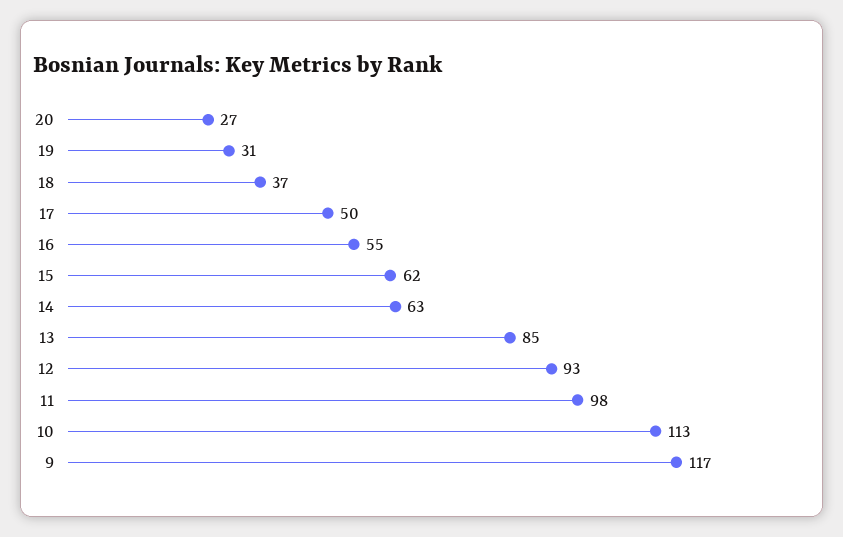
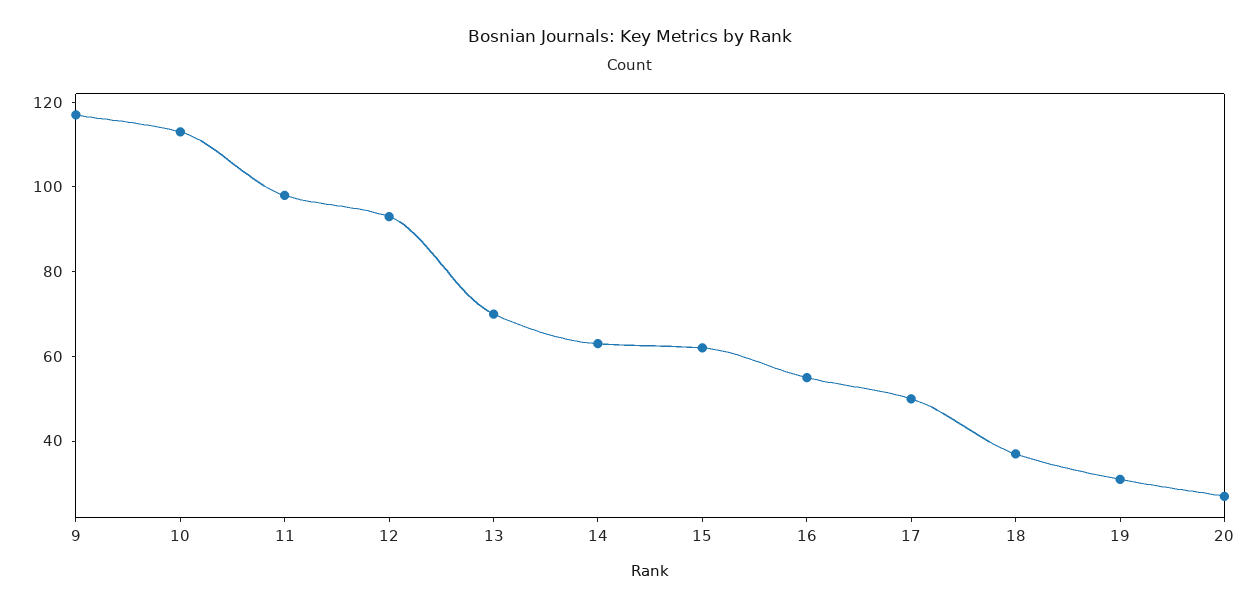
  {
    "20": 27,
    "19": 31,
    "18": 37,
    "17": 50,
    "16": 55,
    "15": 62,
    "14": 63,
-   "13": 85,
+   "13": 70,
    "12": 93,
    "11": 98,
    "10": 113,
    "9": 117
  }

